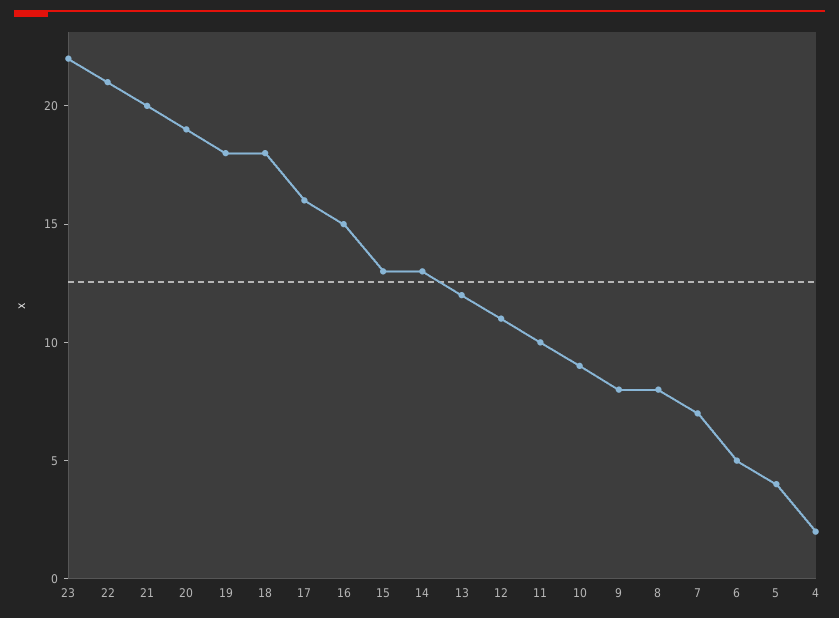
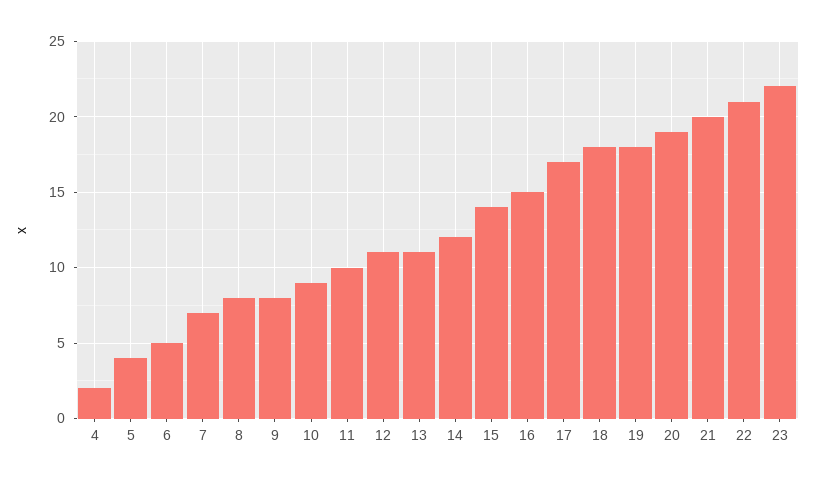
  {
    "23": 22,
    "22": 21,
    "21": 20,
    "20": 19,
    "19": 18,
    "18": 18,
-   "17": 16,
+   "17": 17,
    "16": 15,
-   "15": 13,
+   "15": 14,
-   "14": 13,
+   "14": 12,
-   "13": 12,
+   "13": 11,
    "12": 11,
    "11": 10,
    "10": 9,
    "9": 8,
    "8": 8,
    "7": 7,
    "6": 5,
    "5": 4,
    "4": 2
  }

